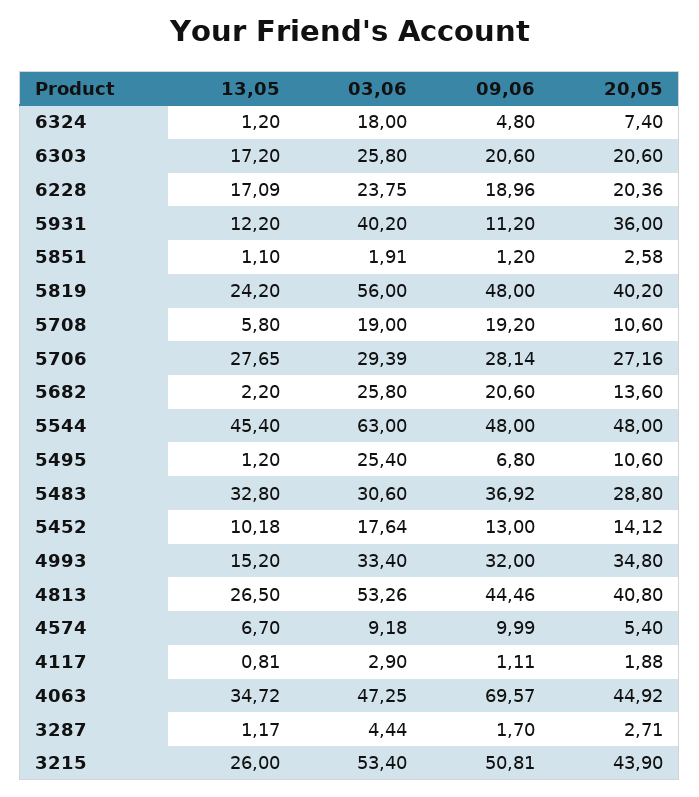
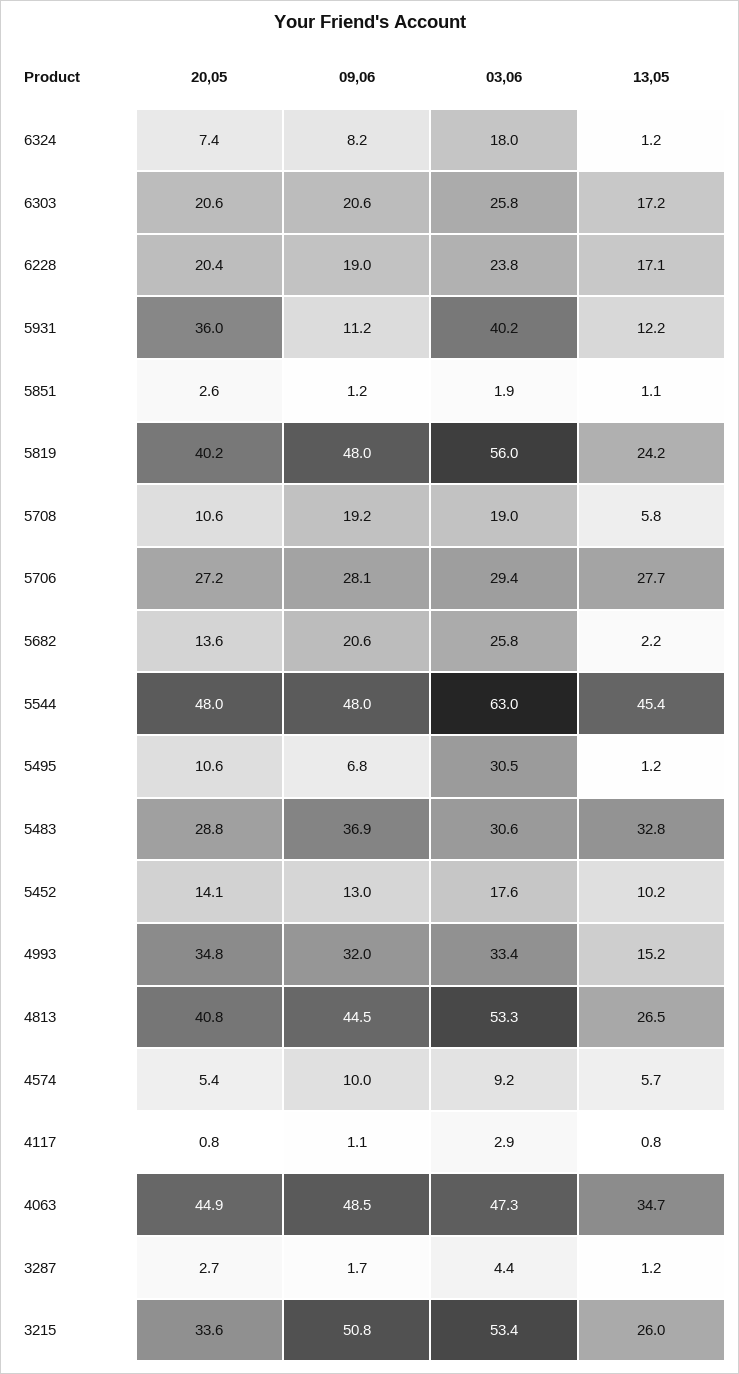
  {
    "13,05": {
      "6324": 1.2,
      "6303": 17.2,
      "6228": 17.09,
      "5931": 12.2,
      "5851": 1.1,
      "5819": 24.2,
      "5708": 5.8,
      "5706": 27.65,
      "5682": 2.2,
      "5544": 45.4,
      "5495": 1.2,
      "5483": 32.8,
      "5452": 10.18,
      "4993": 15.2,
      "4813": 26.5,
-     "4574": 6.7,
+     "4574": 5.7,
      "4117": 0.81,
      "4063": 34.72,
      "3287": 1.17,
      "3215": 26
    },
    "03,06": {
      "6324": 18,
      "6303": 25.8,
      "6228": 23.75,
      "5931": 40.2,
      "5851": 1.91,
      "5819": 56,
      "5708": 19,
      "5706": 29.39,
      "5682": 25.8,
      "5544": 63,
-     "5495": 25.4,
+     "5495": 30.5,
      "5483": 30.6,
      "5452": 17.64,
      "4993": 33.4,
      "4813": 53.26,
      "4574": 9.18,
      "4117": 2.9,
      "4063": 47.25,
      "3287": 4.44,
      "3215": 53.4
    },
    "09,06": {
-     "6324": 4.8,
+     "6324": 8.2,
      "6303": 20.6,
      "6228": 18.96,
      "5931": 11.2,
      "5851": 1.2,
      "5819": 48,
      "5708": 19.2,
      "5706": 28.14,
      "5682": 20.6,
      "5544": 48,
      "5495": 6.8,
      "5483": 36.92,
      "5452": 13,
      "4993": 32,
      "4813": 44.46,
      "4574": 9.99,
      "4117": 1.11,
-     "4063": 69.57,
+     "4063": 48.5,
      "3287": 1.7,
      "3215": 50.81
    },
    "20,05": {
      "6324": 7.4,
      "6303": 20.6,
      "6228": 20.36,
      "5931": 36,
      "5851": 2.58,
      "5819": 40.2,
      "5708": 10.6,
      "5706": 27.16,
      "5682": 13.6,
      "5544": 48,
      "5495": 10.6,
      "5483": 28.8,
      "5452": 14.12,
      "4993": 34.8,
      "4813": 40.8,
      "4574": 5.4,
-     "4117": 1.88,
+     "4117": 0.8,
      "4063": 44.92,
      "3287": 2.71,
-     "3215": 43.9
+     "3215": 33.6
    }
  }

